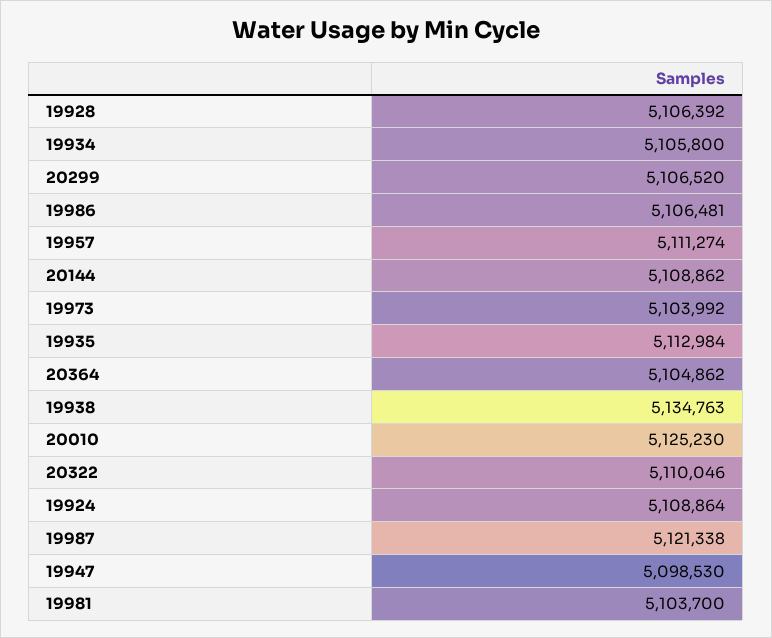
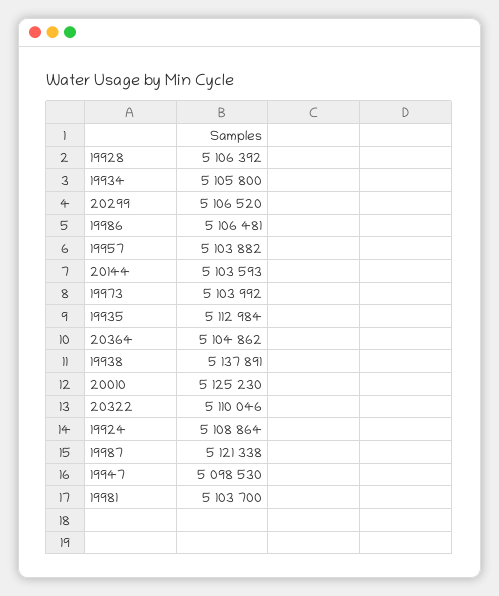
  {
    "19928": 5106392,
    "19934": 5105800,
    "20299": 5106520,
    "19986": 5106481,
-   "19957": 5111274,
+   "19957": 5103882,
-   "20144": 5108862,
+   "20144": 5103593,
    "19973": 5103992,
    "19935": 5112984,
    "20364": 5104862,
-   "19938": 5134763,
+   "19938": 5137891,
    "20010": 5125230,
    "20322": 5110046,
    "19924": 5108864,
    "19987": 5121338,
    "19947": 5098530,
    "19981": 5103700
  }

